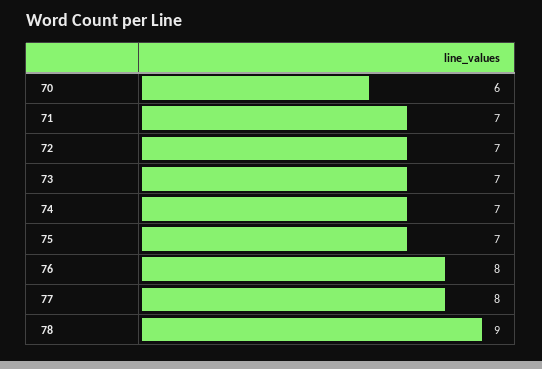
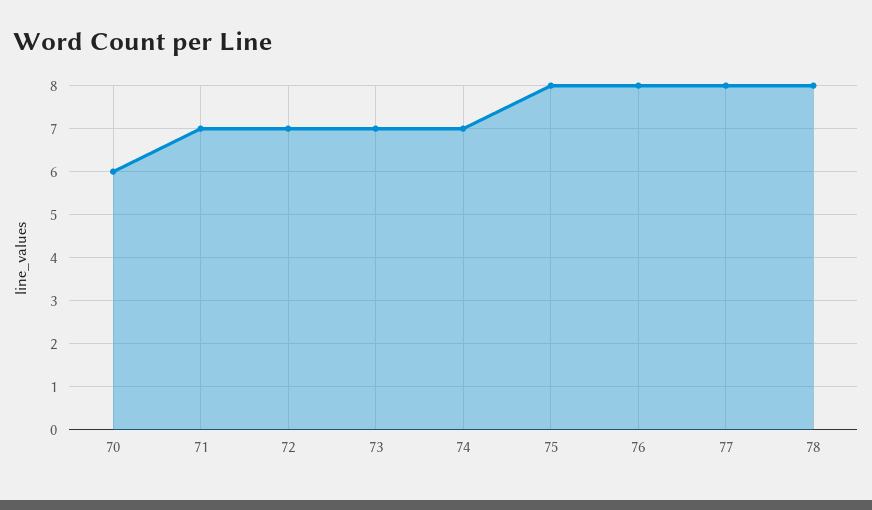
  {
    "70": 6,
    "71": 7,
    "72": 7,
    "73": 7,
    "74": 7,
-   "75": 7,
+   "75": 8,
    "76": 8,
    "77": 8,
-   "78": 9
+   "78": 8
  }

